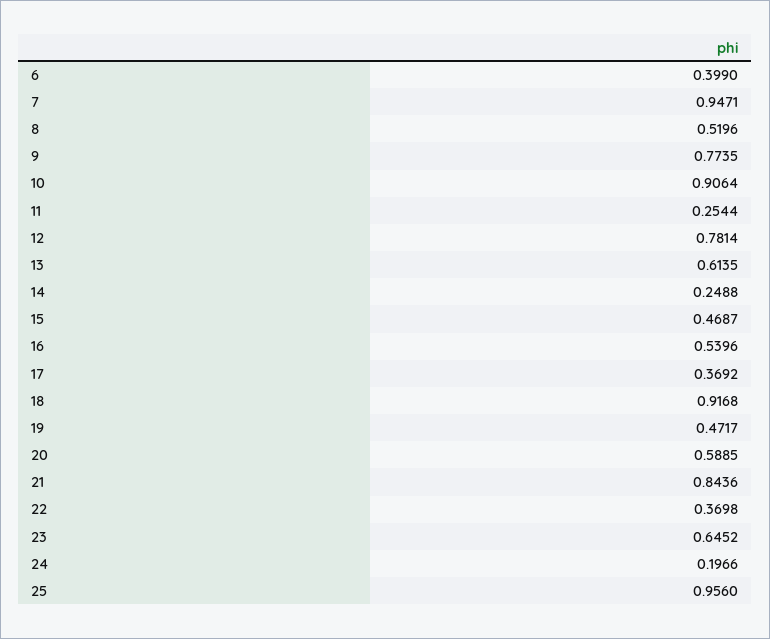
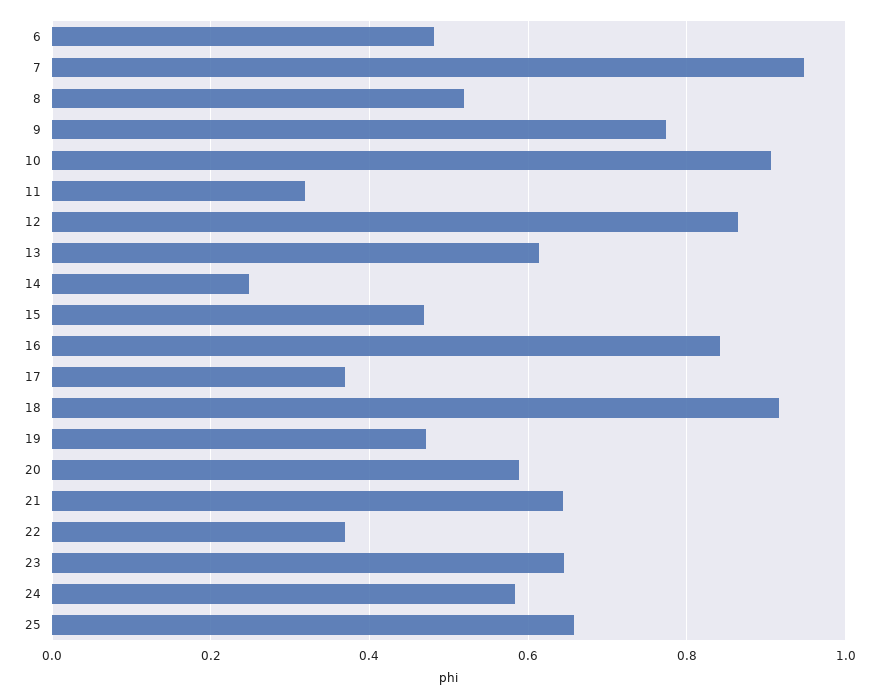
  {
-   "6": 0.399,
+   "6": 0.48,
    "7": 0.9471,
    "8": 0.5196,
    "9": 0.7735,
    "10": 0.9064,
-   "11": 0.2544,
+   "11": 0.32,
-   "12": 0.7814,
+   "12": 0.86,
    "13": 0.6135,
    "14": 0.2488,
    "15": 0.4687,
-   "16": 0.5396,
+   "16": 0.84,
    "17": 0.3692,
    "18": 0.9168,
    "19": 0.4717,
    "20": 0.5885,
-   "21": 0.8436,
+   "21": 0.64,
    "22": 0.3698,
    "23": 0.6452,
-   "24": 0.1966,
+   "24": 0.58,
-   "25": 0.956
+   "25": 0.66
  }

